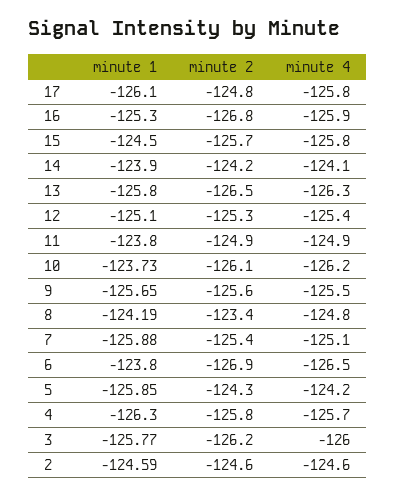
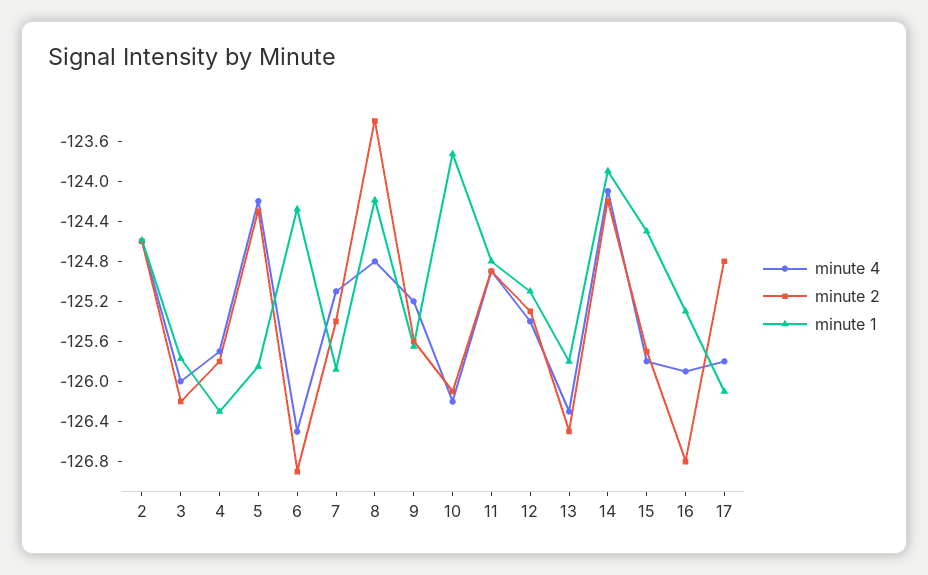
  {
    "minute 1": {
      "17": -126.1,
      "16": -125.3,
      "15": -124.5,
      "14": -123.9,
      "13": -125.8,
      "12": -125.1,
-     "11": -123.8,
+     "11": -124.8,
      "10": -123.73,
      "9": -125.65,
      "8": -124.19,
      "7": -125.88,
-     "6": -123.8,
+     "6": -124.3,
      "5": -125.85,
      "4": -126.3,
      "3": -125.77,
      "2": -124.59
    },
    "minute 2": {
      "17": -124.8,
      "16": -126.8,
      "15": -125.7,
      "14": -124.2,
      "13": -126.5,
      "12": -125.3,
      "11": -124.9,
      "10": -126.1,
      "9": -125.6,
      "8": -123.4,
      "7": -125.4,
      "6": -126.9,
      "5": -124.3,
      "4": -125.8,
      "3": -126.2,
      "2": -124.6
    },
    "minute 4": {
      "17": -125.8,
      "16": -125.9,
      "15": -125.8,
      "14": -124.1,
      "13": -126.3,
      "12": -125.4,
      "11": -124.9,
      "10": -126.2,
-     "9": -125.5,
+     "9": -125.2,
      "8": -124.8,
      "7": -125.1,
      "6": -126.5,
      "5": -124.2,
      "4": -125.7,
      "3": -126,
      "2": -124.6
    }
  }

